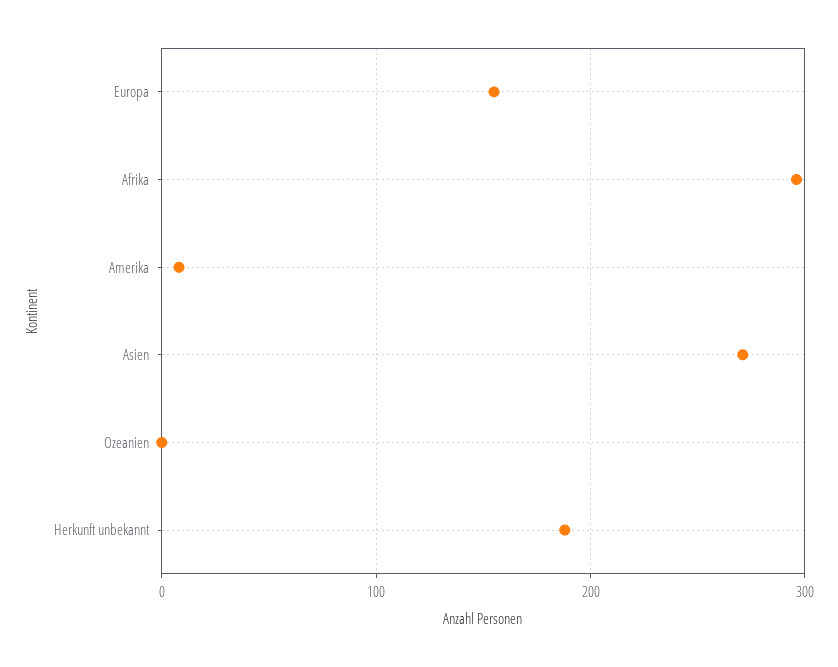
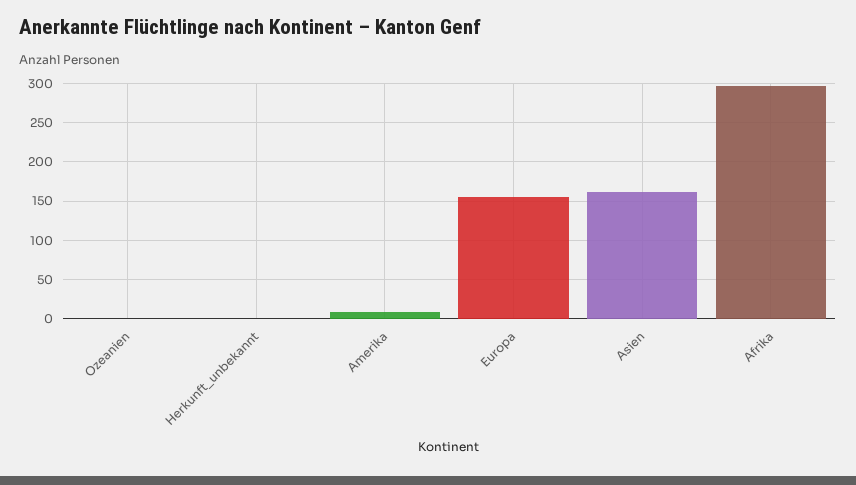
  {
    "Europa": 160,
    "Afrika": 300,
    "Amerika": 10,
-   "Asien": 270,
+   "Asien": 160,
    "Ozeanien": 0,
-   "Herkunft unbekannt": 190
+   "Herkunft unbekannt": 0
  }

